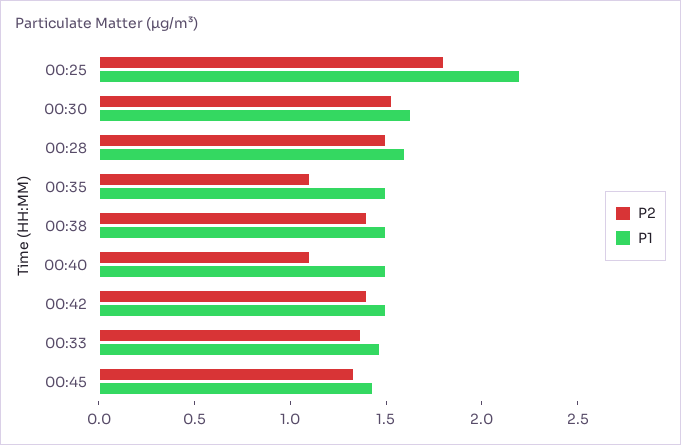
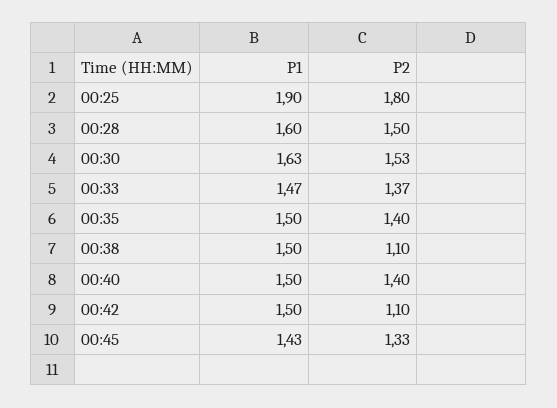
  {
    "P2": {
      "00:25": 1.8,
      "00:30": 1.53,
      "00:28": 1.5,
-     "00:35": 1.1,
+     "00:35": 1.4,
-     "00:38": 1.4,
+     "00:38": 1.1,
-     "00:40": 1.1,
+     "00:40": 1.4,
-     "00:42": 1.4,
+     "00:42": 1.1,
      "00:33": 1.37,
      "00:45": 1.33
    },
    "P1": {
-     "00:25": 2.2,
+     "00:25": 1.9,
      "00:30": 1.63,
      "00:28": 1.6,
      "00:35": 1.5,
      "00:38": 1.5,
      "00:40": 1.5,
      "00:42": 1.5,
      "00:33": 1.47,
      "00:45": 1.43
    }
  }

